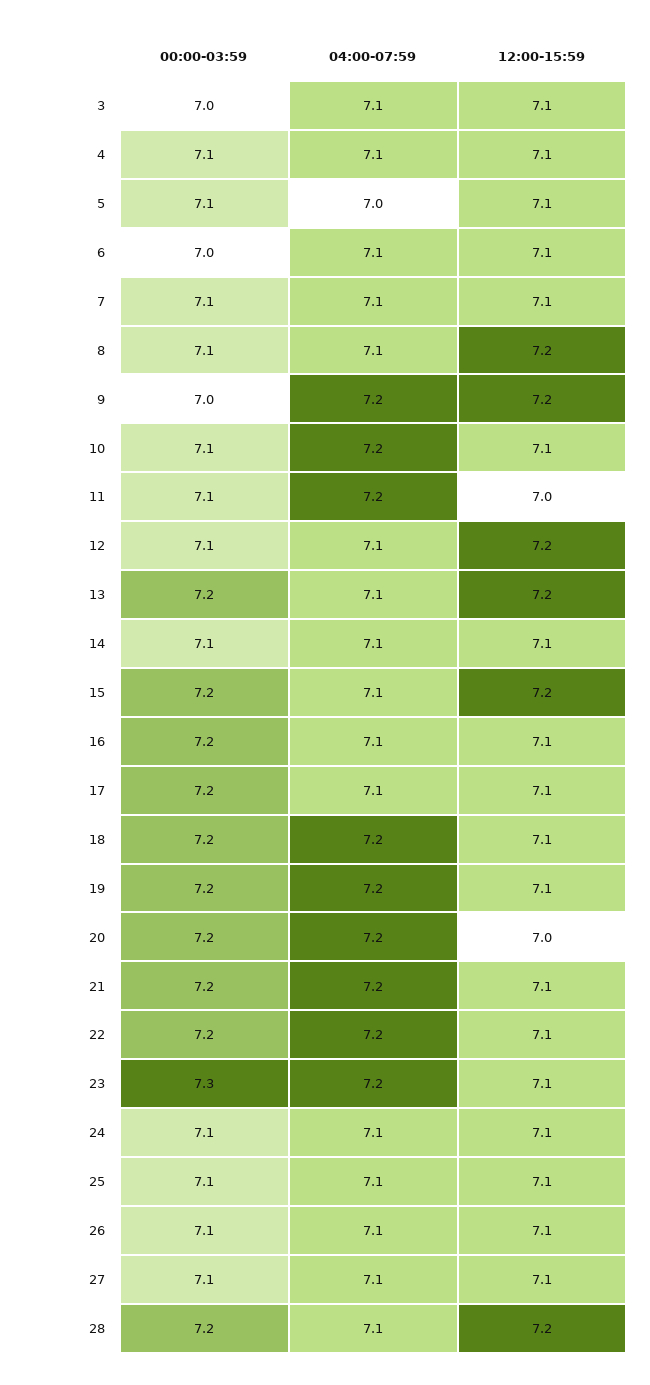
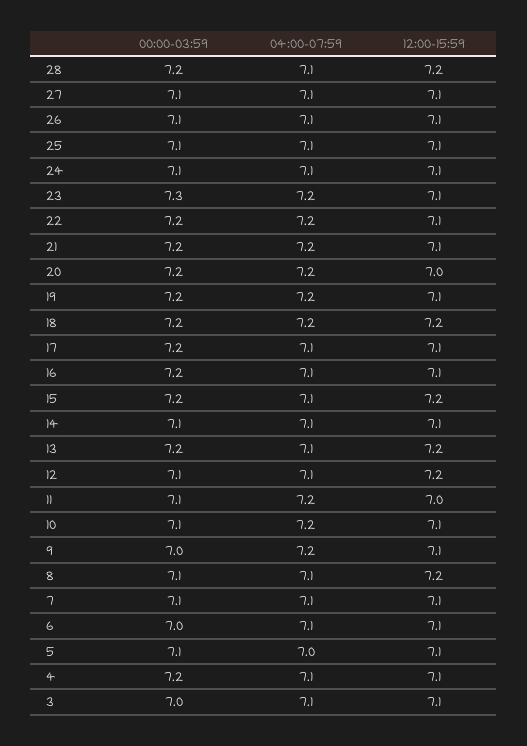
  {
    "00:00-03:59": {
      "3": 7,
-     "4": 7.1,
+     "4": 7.2,
      "5": 7.1,
      "6": 7,
      "7": 7.1,
      "8": 7.1,
      "9": 7,
      "10": 7.1,
      "11": 7.1,
      "12": 7.1,
      "13": 7.2,
      "14": 7.1,
      "15": 7.2,
      "16": 7.2,
      "17": 7.2,
      "18": 7.2,
      "19": 7.2,
      "20": 7.2,
      "21": 7.2,
      "22": 7.2,
      "23": 7.3,
      "24": 7.1,
      "25": 7.1,
      "26": 7.1,
      "27": 7.1,
      "28": 7.2
    },
    "04:00-07:59": {
      "3": 7.1,
      "4": 7.1,
      "5": 7,
      "6": 7.1,
      "7": 7.1,
      "8": 7.1,
      "9": 7.2,
      "10": 7.2,
      "11": 7.2,
      "12": 7.1,
      "13": 7.1,
      "14": 7.1,
      "15": 7.1,
      "16": 7.1,
      "17": 7.1,
      "18": 7.2,
      "19": 7.2,
      "20": 7.2,
      "21": 7.2,
      "22": 7.2,
      "23": 7.2,
      "24": 7.1,
      "25": 7.1,
      "26": 7.1,
      "27": 7.1,
      "28": 7.1
    },
    "12:00-15:59": {
      "3": 7.1,
      "4": 7.1,
      "5": 7.1,
      "6": 7.1,
      "7": 7.1,
      "8": 7.2,
-     "9": 7.2,
+     "9": 7.1,
      "10": 7.1,
      "11": 7,
      "12": 7.2,
      "13": 7.2,
      "14": 7.1,
      "15": 7.2,
      "16": 7.1,
      "17": 7.1,
-     "18": 7.1,
+     "18": 7.2,
      "19": 7.1,
      "20": 7,
      "21": 7.1,
      "22": 7.1,
      "23": 7.1,
      "24": 7.1,
      "25": 7.1,
      "26": 7.1,
      "27": 7.1,
      "28": 7.2
    }
  }

